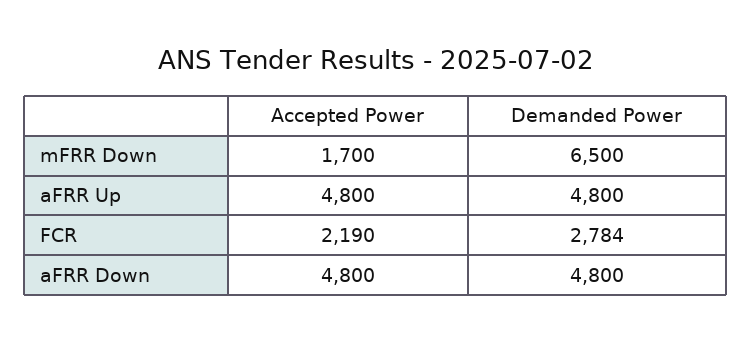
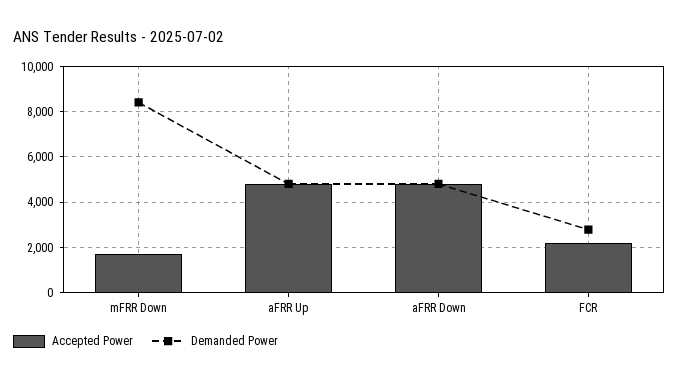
  {
    "Accepted Power": {
      "mFRR Down": 1700,
      "aFRR Up": 4800,
      "FCR": 2190,
      "aFRR Down": 4800
    },
    "Demanded Power": {
-     "mFRR Down": 6500,
+     "mFRR Down": 8500,
      "aFRR Up": 4800,
      "FCR": 2784,
      "aFRR Down": 4800
    }
  }

